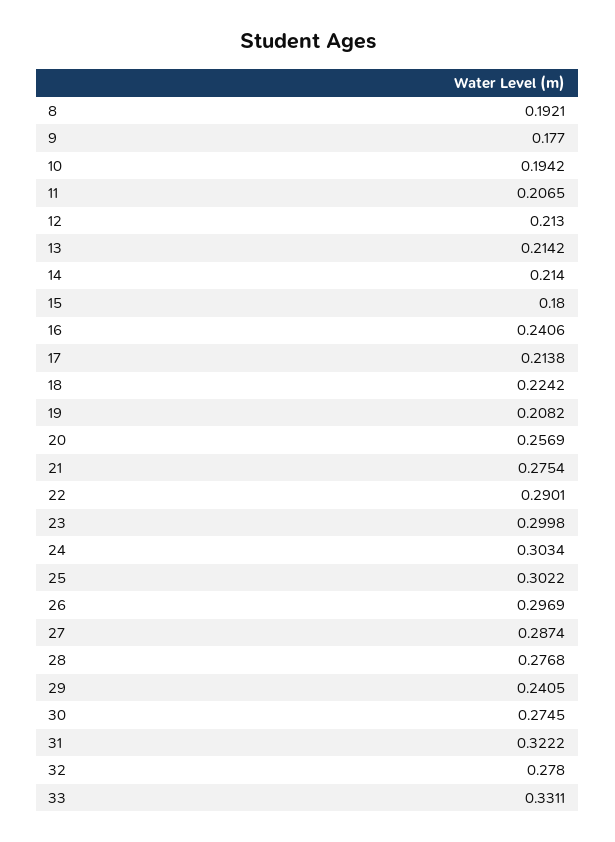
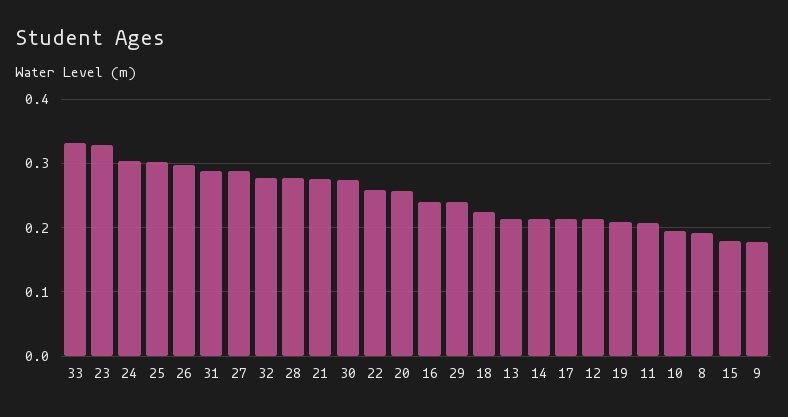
  {
    "8": 0.1921,
    "9": 0.177,
    "10": 0.1942,
    "11": 0.2065,
    "12": 0.213,
    "13": 0.2142,
    "14": 0.214,
    "15": 0.18,
    "16": 0.2406,
    "17": 0.2138,
    "18": 0.2242,
    "19": 0.2082,
    "20": 0.2569,
    "21": 0.2754,
-   "22": 0.2901,
+   "22": 0.26,
-   "23": 0.2998,
+   "23": 0.33,
    "24": 0.3034,
    "25": 0.3022,
    "26": 0.2969,
    "27": 0.2874,
    "28": 0.2768,
    "29": 0.2405,
    "30": 0.2745,
-   "31": 0.3222,
+   "31": 0.29,
    "32": 0.278,
    "33": 0.3311
  }

